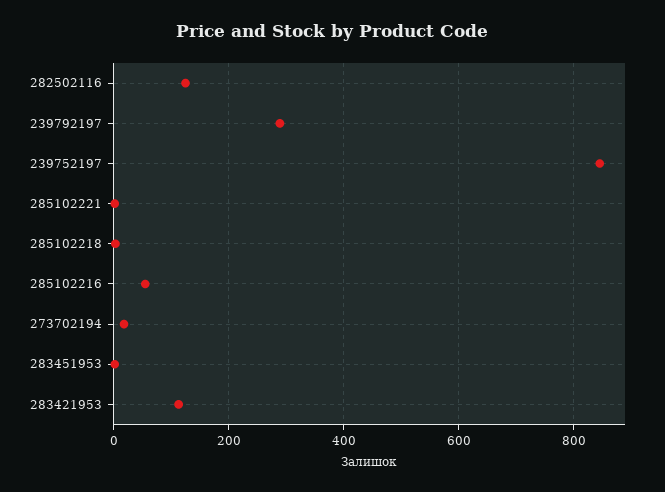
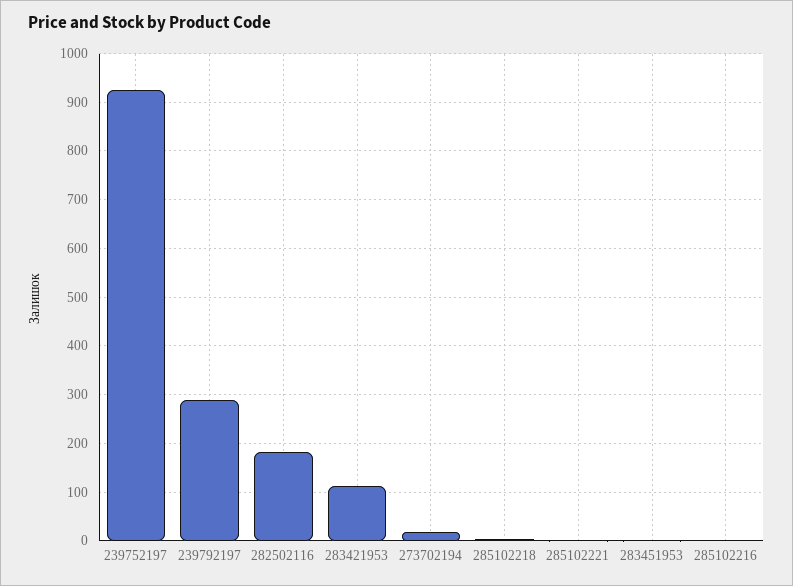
  {
-   "282502116": 120,
+   "282502116": 180,
    "239792197": 280,
-   "239752197": 840,
+   "239752197": 920,
    "285102221": 0,
    "285102218": 0,
-   "285102216": 60,
+   "285102216": 0,
    "273702194": 20,
    "283451953": 0,
    "283421953": 120
  }

